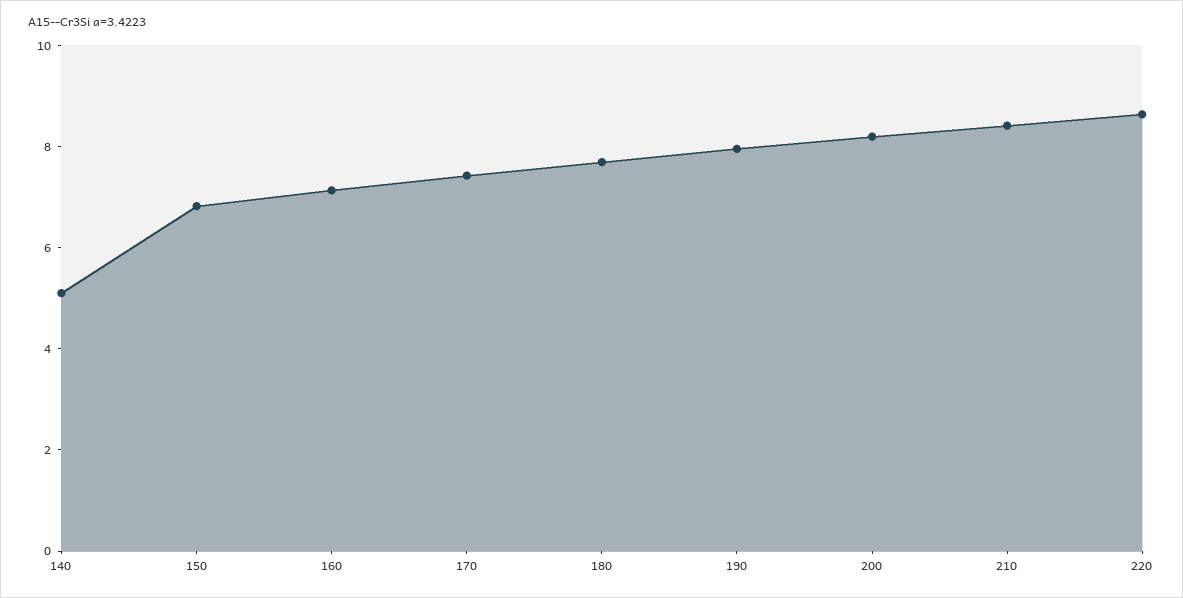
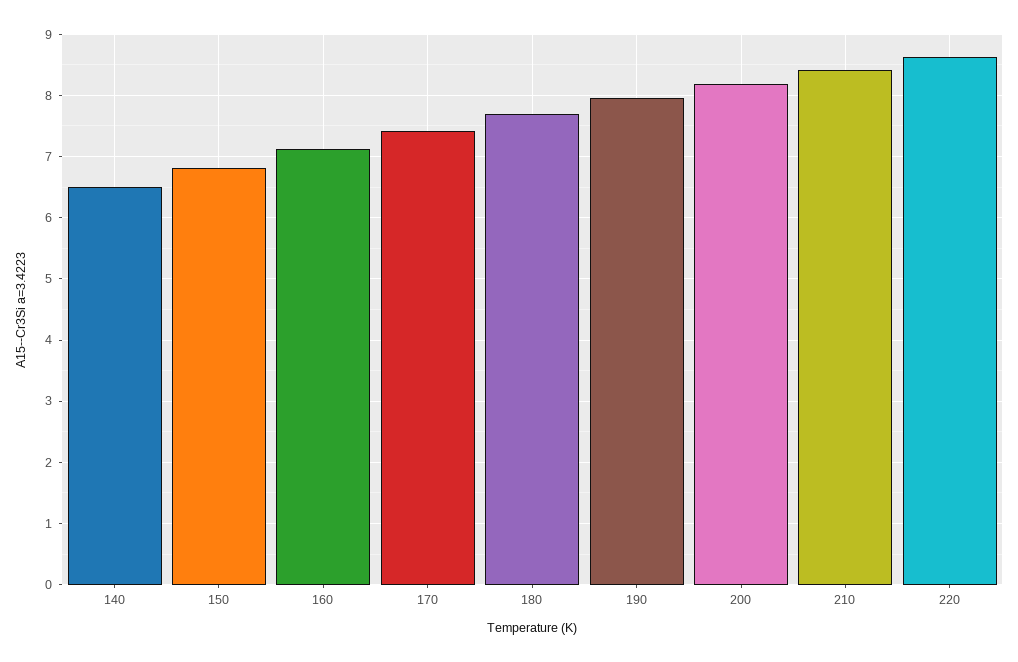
  {
-   "140": 5,
+   "140": 6.5,
    "150": 6.8,
    "160": 7.1,
    "170": 7.4,
    "180": 7.7,
    "190": 8,
    "200": 8.2,
    "210": 8.4,
    "220": 8.6
  }

